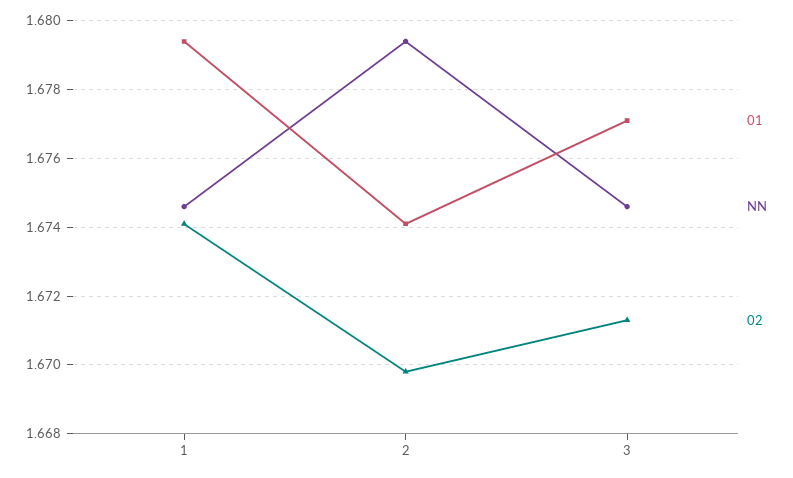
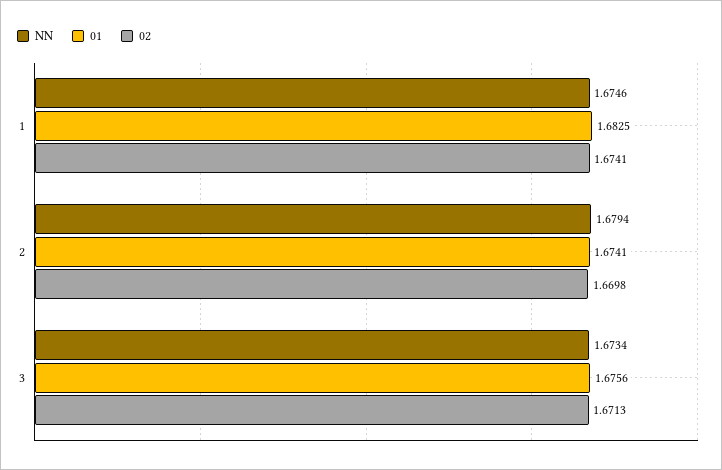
  {
    "01": {
-     "1": 1.6795,
+     "1": 1.6825,
      "2": 1.6741,
-     "3": 1.677
+     "3": 1.6756
    },
    "NN": {
      "1": 1.6746,
      "2": 1.6794,
-     "3": 1.6745
+     "3": 1.6734
    },
    "02": {
      "1": 1.6741,
      "2": 1.6698,
      "3": 1.6713
    }
  }

